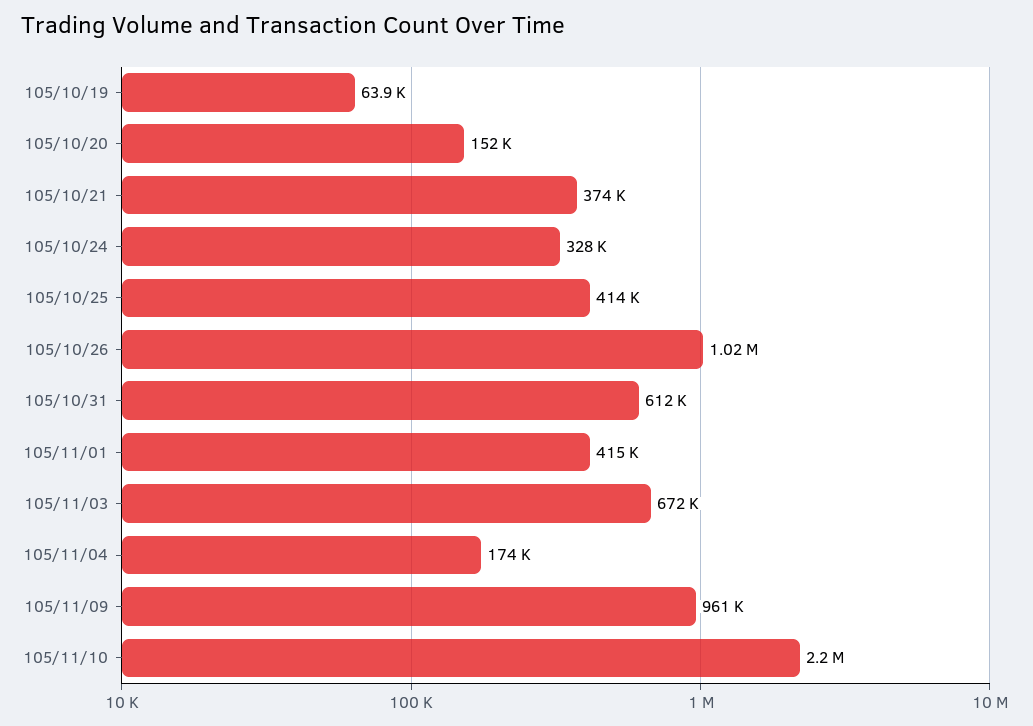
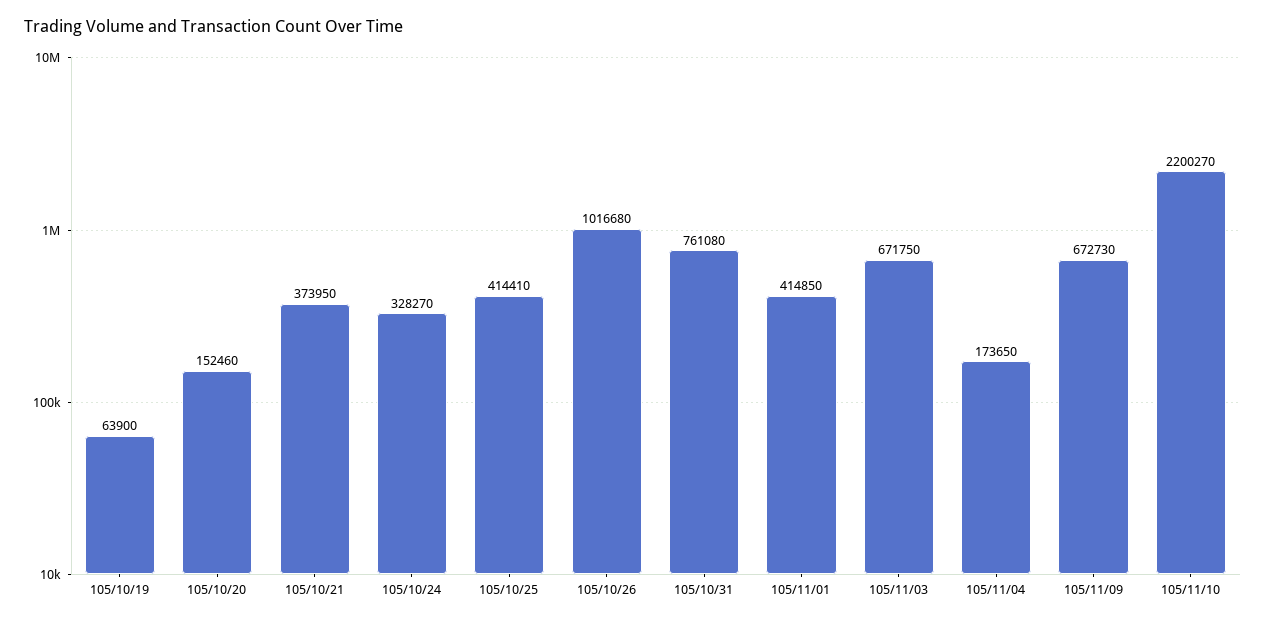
  {
    "105/10/19": 63900,
    "105/10/20": 152460,
    "105/10/21": 373950,
    "105/10/24": 328270,
    "105/10/25": 414410,
    "105/10/26": 1016680,
-   "105/10/31": 612000,
+   "105/10/31": 761080,
    "105/11/01": 414850,
    "105/11/03": 671750,
    "105/11/04": 173650,
-   "105/11/09": 961000,
+   "105/11/09": 672730,
    "105/11/10": 2200270
  }

